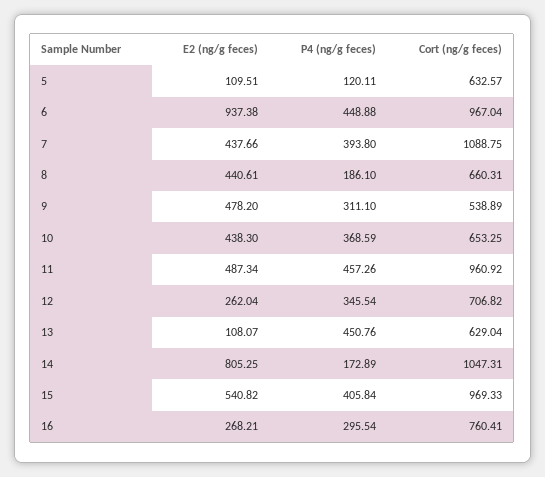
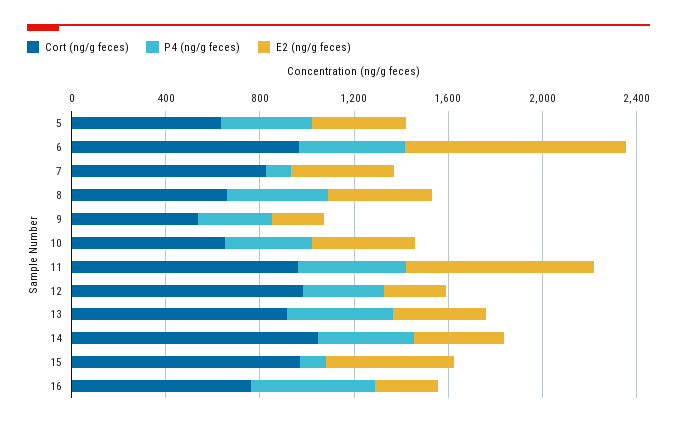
  {
    "E2 (ng/g feces)": {
-     "5": 109.51,
+     "5": 400,
      "6": 937.38,
      "7": 437.66,
      "8": 440.61,
-     "9": 478.2,
+     "9": 200,
      "10": 438.3,
-     "11": 487.34,
+     "11": 800,
      "12": 262.04,
-     "13": 108.07,
+     "13": 400,
-     "14": 805.25,
+     "14": 400,
      "15": 540.82,
      "16": 268.21
    },
    "P4 (ng/g feces)": {
-     "5": 120.11,
+     "5": 400,
      "6": 448.88,
-     "7": 393.8,
+     "7": 100,
-     "8": 186.1,
+     "8": 400,
      "9": 311.1,
      "10": 368.59,
      "11": 457.26,
      "12": 345.54,
      "13": 450.76,
-     "14": 172.89,
+     "14": 400,
-     "15": 405.84,
+     "15": 100,
-     "16": 295.54
+     "16": 500
    },
    "Cort (ng/g feces)": {
      "5": 632.57,
      "6": 967.04,
-     "7": 1088.75,
+     "7": 800,
      "8": 660.31,
      "9": 538.89,
      "10": 653.25,
      "11": 960.92,
-     "12": 706.82,
+     "12": 1000,
-     "13": 629.04,
+     "13": 900,
      "14": 1047.31,
      "15": 969.33,
      "16": 760.41
    }
  }

